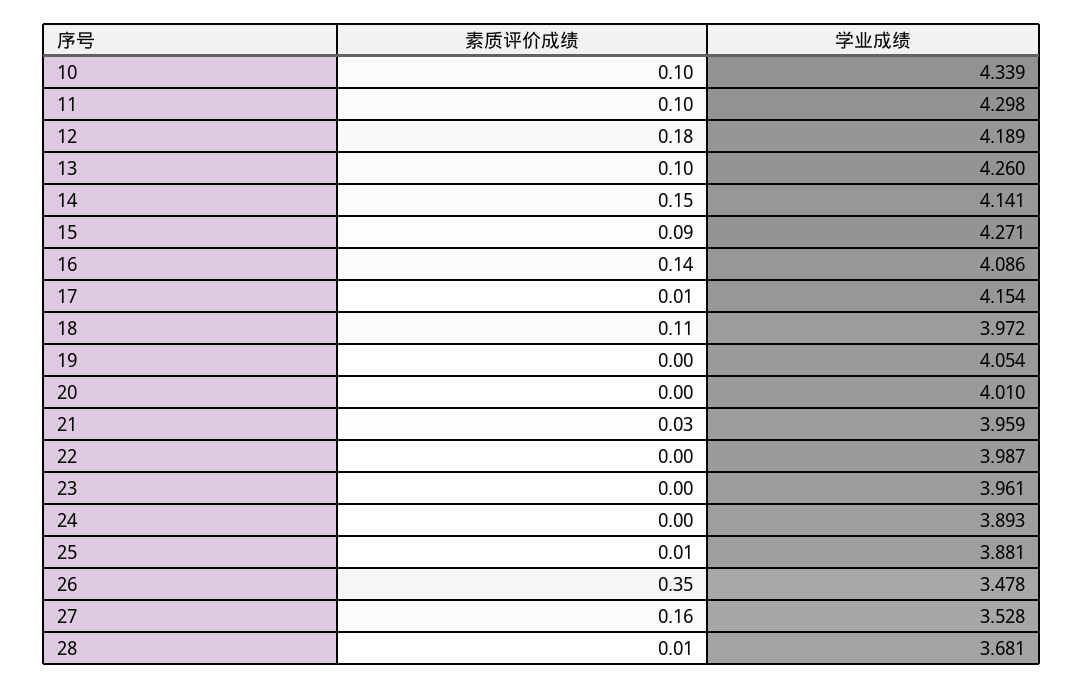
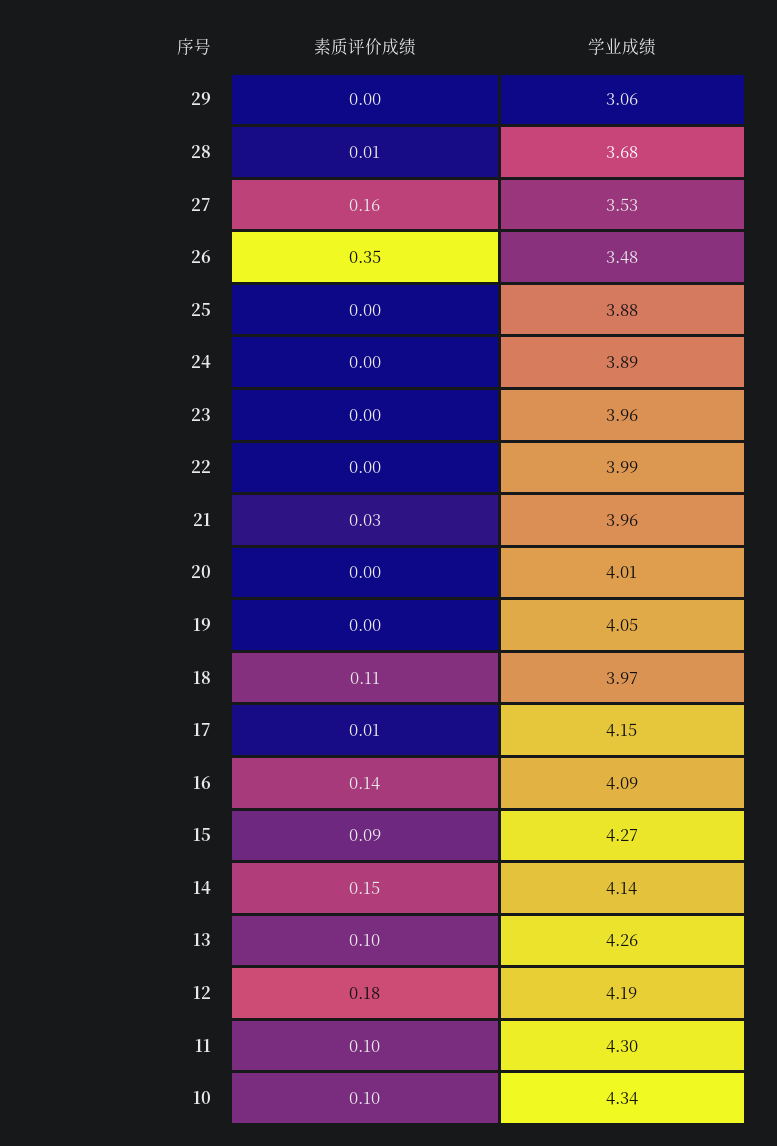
  {
    "素质评价成绩": {
      "10": 0.1,
      "11": 0.1,
      "12": 0.18,
      "13": 0.1,
      "14": 0.15,
      "15": 0.09,
      "16": 0.14,
      "17": 0.01,
      "18": 0.11,
      "19": 0,
      "20": 0,
      "21": 0.03,
      "22": 0,
      "23": 0,
      "24": 0,
-     "25": 0.01,
+     "25": 0,
      "26": 0.35,
      "27": 0.16,
-     "28": 0.01
+     "28": 0.01,
+     "29": 0
    },
    "学业成绩": {
      "10": 4.339,
      "11": 4.298,
      "12": 4.189,
      "13": 4.26,
      "14": 4.141,
      "15": 4.271,
      "16": 4.086,
      "17": 4.154,
      "18": 3.972,
      "19": 4.054,
      "20": 4.01,
      "21": 3.959,
      "22": 3.987,
      "23": 3.961,
      "24": 3.893,
      "25": 3.881,
      "26": 3.478,
      "27": 3.528,
-     "28": 3.681
+     "28": 3.681,
+     "29": 3.06
    }
  }

